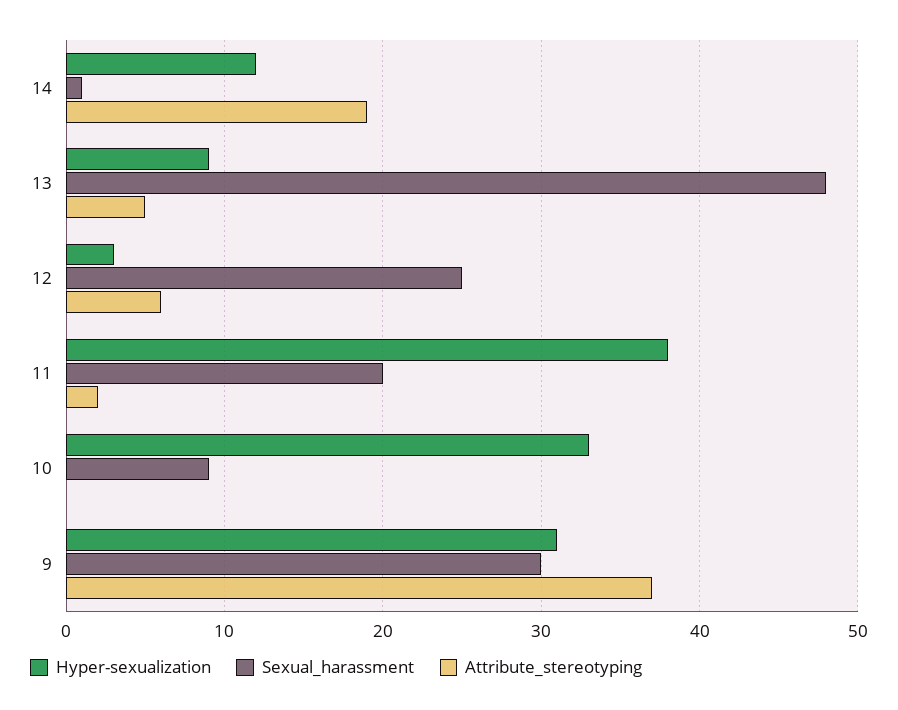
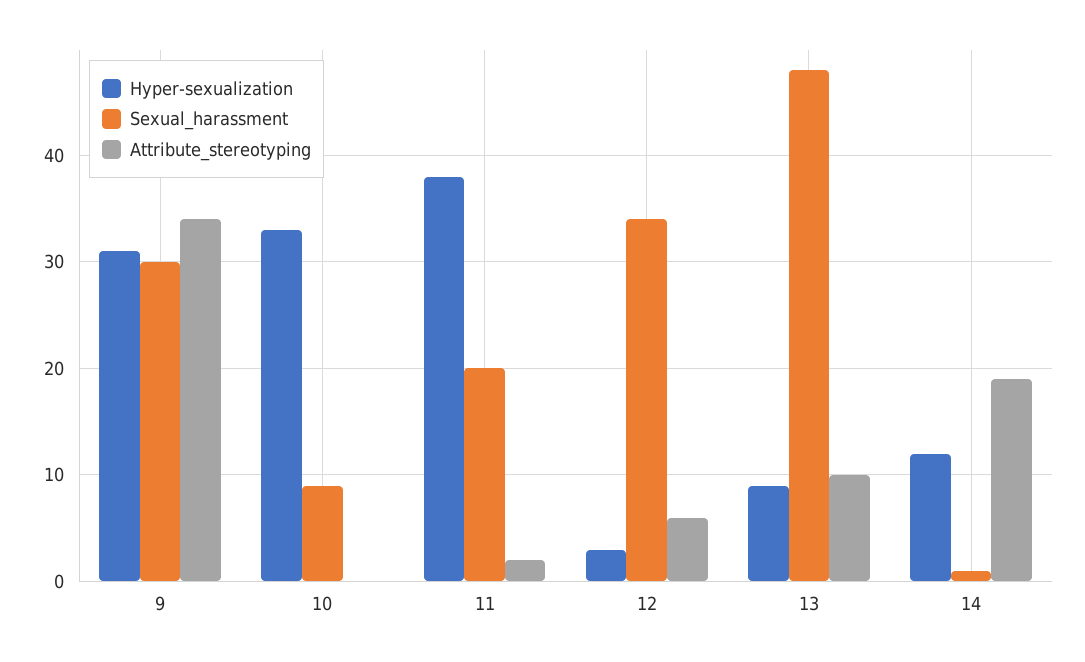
  {
    "Hyper-sexualization": {
      "14": 12,
      "13": 9,
      "12": 3,
      "11": 38,
      "10": 33,
      "9": 31
    },
    "Sexual_harassment": {
      "14": 1,
      "13": 48,
-     "12": 25,
+     "12": 34,
      "11": 20,
      "10": 9,
      "9": 30
    },
    "Attribute_stereotyping": {
      "14": 19,
-     "13": 5,
+     "13": 10,
      "12": 6,
      "11": 2,
      "10": 0,
-     "9": 37
+     "9": 34
    }
  }

